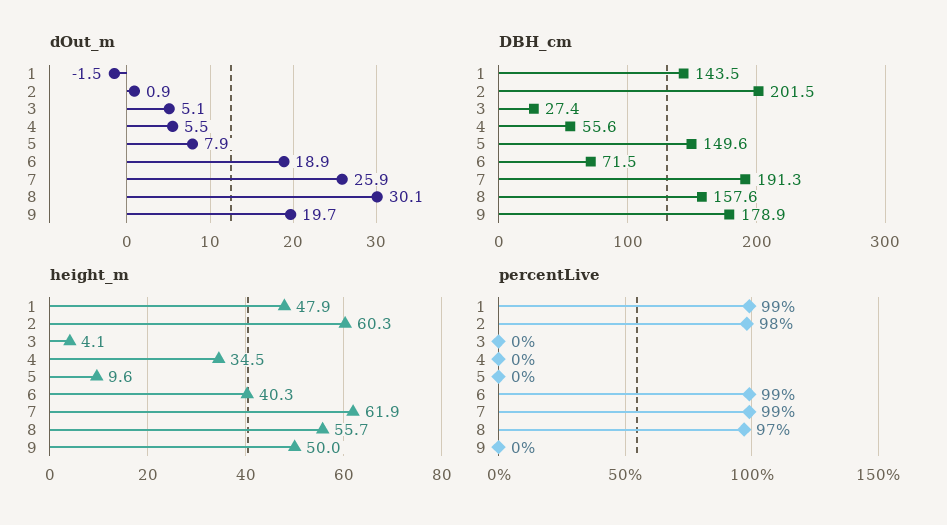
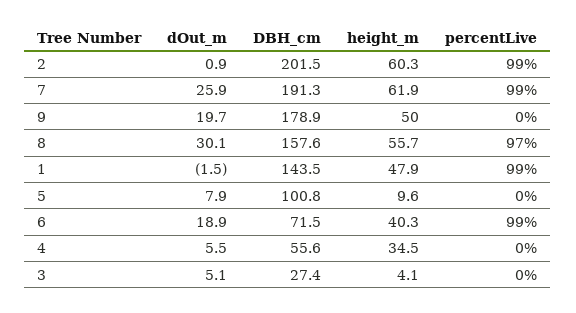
  {
    "dOut_m": {
      "1": -1.5,
      "2": 0.9,
      "3": 5.1,
      "4": 5.5,
      "5": 7.9,
      "6": 18.9,
      "7": 25.9,
      "8": 30.1,
      "9": 19.7
    },
    "DBH_cm": {
      "1": 143.5,
      "2": 201.5,
      "3": 27.4,
      "4": 55.6,
-     "5": 149.6,
+     "5": 100.8,
      "6": 71.5,
      "7": 191.3,
      "8": 157.6,
      "9": 178.9
    },
    "height_m": {
      "1": 47.9,
      "2": 60.3,
      "3": 4.1,
      "4": 34.5,
      "5": 9.6,
      "6": 40.3,
      "7": 61.9,
      "8": 55.7,
      "9": 50
    },
    "percentLive": {
      "1": 99,
-     "2": 98,
+     "2": 99,
      "3": 0,
      "4": 0,
      "5": 0,
      "6": 99,
      "7": 99,
      "8": 97,
      "9": 0
    }
  }

